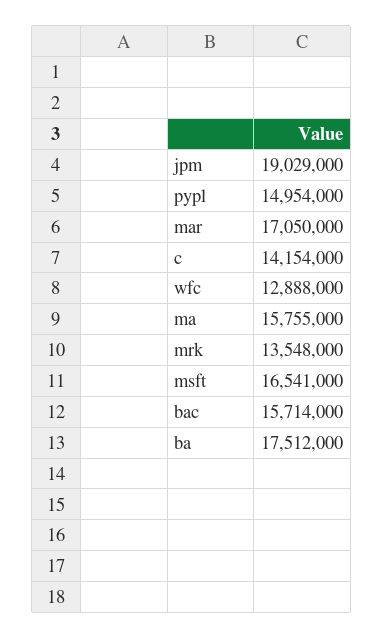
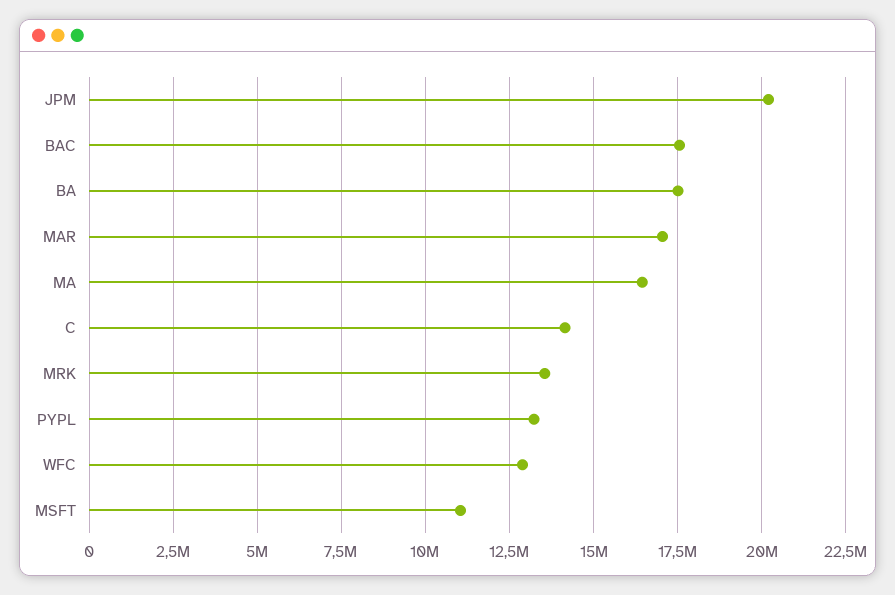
  {
-   "jpm": 19029000,
+   "jpm": 20250000,
-   "pypl": 14954000,
+   "pypl": 13250000,
    "mar": 17050000,
    "c": 14154000,
    "wfc": 12888000,
-   "ma": 15755000,
+   "ma": 16500000,
    "mrk": 13548000,
-   "msft": 16541000,
+   "msft": 11000000,
-   "bac": 15714000,
+   "bac": 17500000,
    "ba": 17512000
  }

